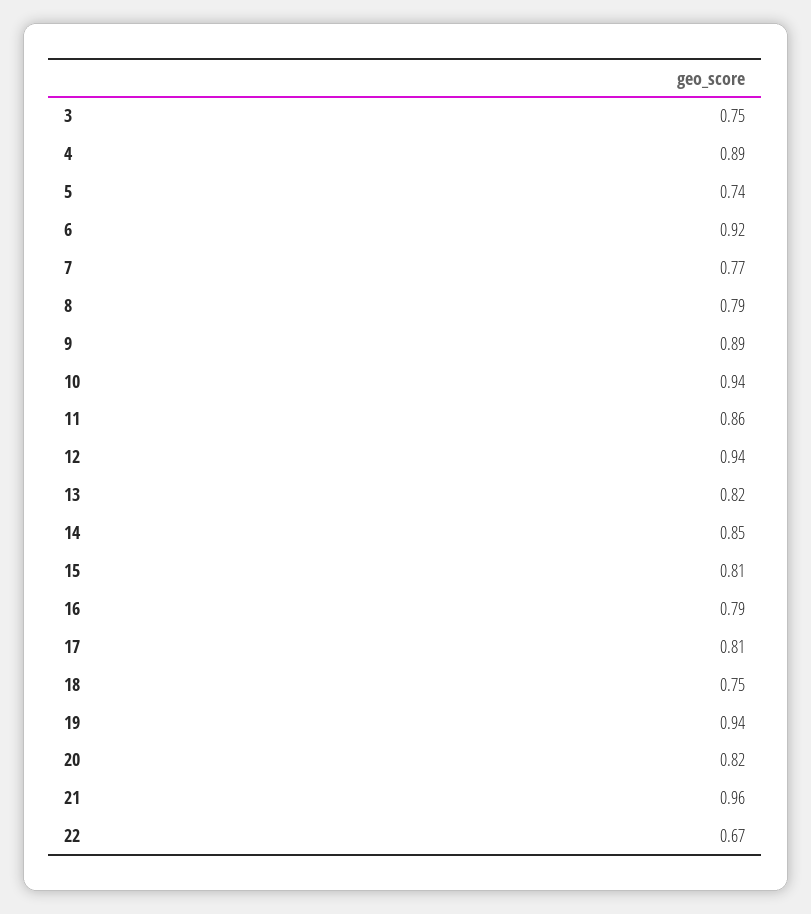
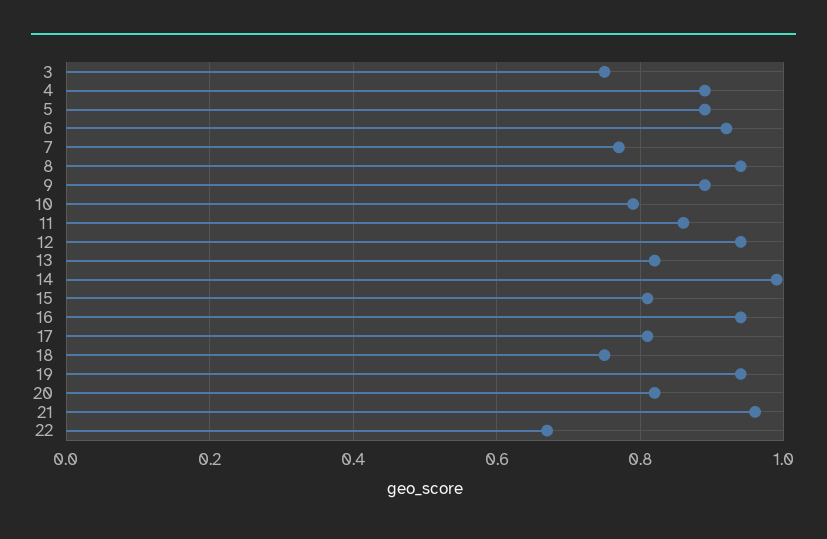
  {
    "3": 0.75,
    "4": 0.89,
-   "5": 0.74,
+   "5": 0.9,
    "6": 0.92,
    "7": 0.77,
-   "8": 0.79,
+   "8": 0.95,
    "9": 0.89,
-   "10": 0.94,
+   "10": 0.8,
    "11": 0.86,
    "12": 0.94,
    "13": 0.82,
-   "14": 0.85,
+   "14": 1,
    "15": 0.81,
-   "16": 0.79,
+   "16": 0.95,
    "17": 0.81,
    "18": 0.75,
    "19": 0.94,
    "20": 0.82,
    "21": 0.96,
    "22": 0.67
  }

